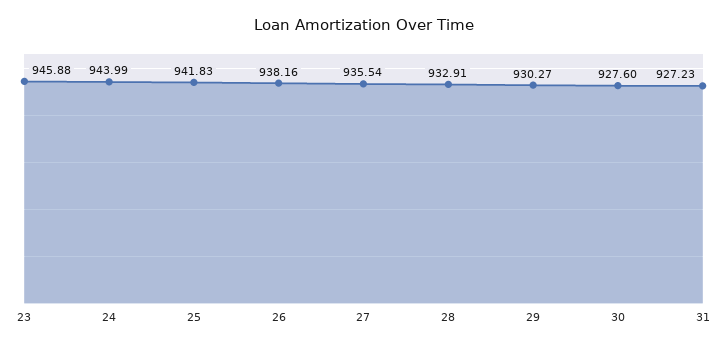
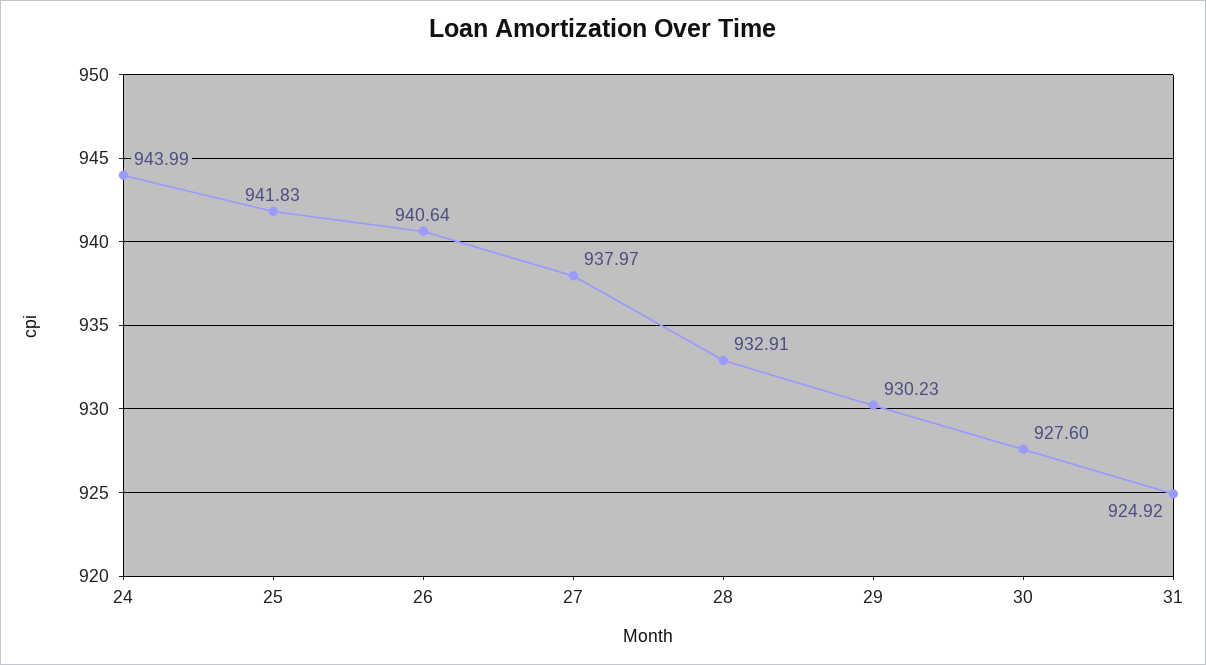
  {
-   "23": 945.88,
    "24": 943.99,
    "25": 941.83,
-   "26": 938.16,
+   "26": 940.64,
-   "27": 935.54,
+   "27": 937.97,
    "28": 932.91,
-   "29": 930.27,
+   "29": 930.23,
    "30": 927.6,
-   "31": 927.23
+   "31": 924.92
  }

